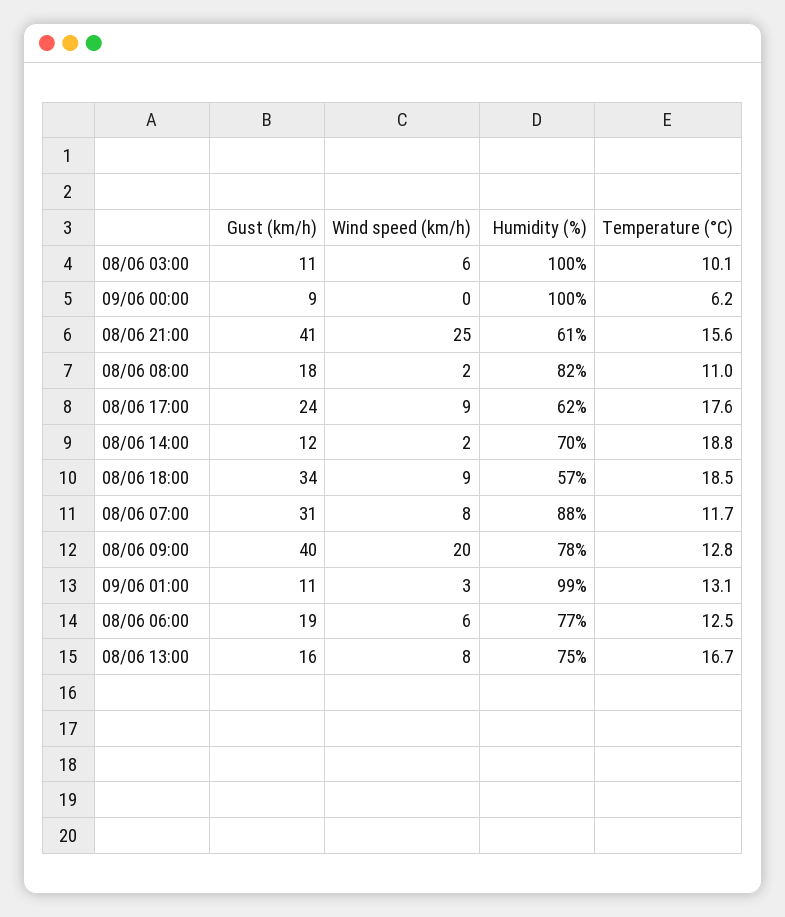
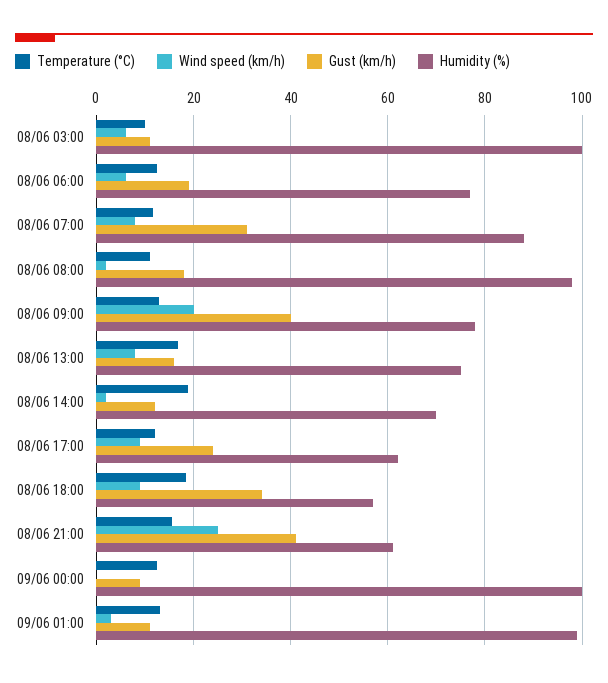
  {
    "Gust (km/h)": {
      "08/06 03:00": 11,
      "09/06 00:00": 9,
      "08/06 21:00": 41,
      "08/06 08:00": 18,
      "08/06 17:00": 24,
      "08/06 14:00": 12,
      "08/06 18:00": 34,
      "08/06 07:00": 31,
      "08/06 09:00": 40,
      "09/06 01:00": 11,
      "08/06 06:00": 19,
      "08/06 13:00": 16
    },
    "Wind speed (km/h)": {
      "08/06 03:00": 6,
      "09/06 00:00": 0,
      "08/06 21:00": 25,
      "08/06 08:00": 2,
      "08/06 17:00": 9,
      "08/06 14:00": 2,
      "08/06 18:00": 9,
      "08/06 07:00": 8,
      "08/06 09:00": 20,
      "09/06 01:00": 3,
      "08/06 06:00": 6,
      "08/06 13:00": 8
    },
    "Humidity (%)": {
      "08/06 03:00": 100,
      "09/06 00:00": 100,
      "08/06 21:00": 61,
-     "08/06 08:00": 82,
+     "08/06 08:00": 98,
      "08/06 17:00": 62,
      "08/06 14:00": 70,
      "08/06 18:00": 57,
      "08/06 07:00": 88,
      "08/06 09:00": 78,
      "09/06 01:00": 99,
      "08/06 06:00": 77,
      "08/06 13:00": 75
    },
    "Temperature (°C)": {
      "08/06 03:00": 10.1,
-     "09/06 00:00": 6.2,
+     "09/06 00:00": 12,
      "08/06 21:00": 15.6,
      "08/06 08:00": 11,
-     "08/06 17:00": 17.6,
+     "08/06 17:00": 12,
      "08/06 14:00": 18.8,
      "08/06 18:00": 18.5,
      "08/06 07:00": 11.7,
      "08/06 09:00": 12.8,
      "09/06 01:00": 13.1,
      "08/06 06:00": 12.5,
      "08/06 13:00": 16.7
    }
  }

